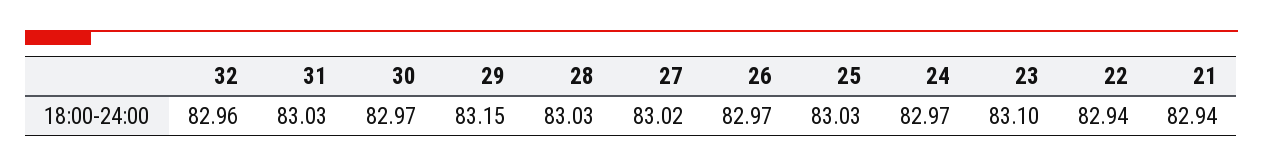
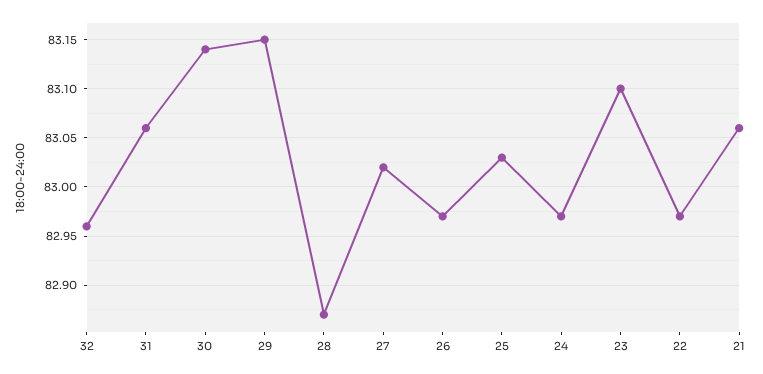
  {
    "32": 82.96,
-   "31": 83.03,
+   "31": 83.06,
-   "30": 82.97,
+   "30": 83.14,
    "29": 83.15,
-   "28": 83.03,
+   "28": 82.87,
    "27": 83.02,
    "26": 82.97,
    "25": 83.03,
    "24": 82.97,
    "23": 83.1,
-   "22": 82.94,
+   "22": 82.97,
-   "21": 82.94
+   "21": 83.06
  }

